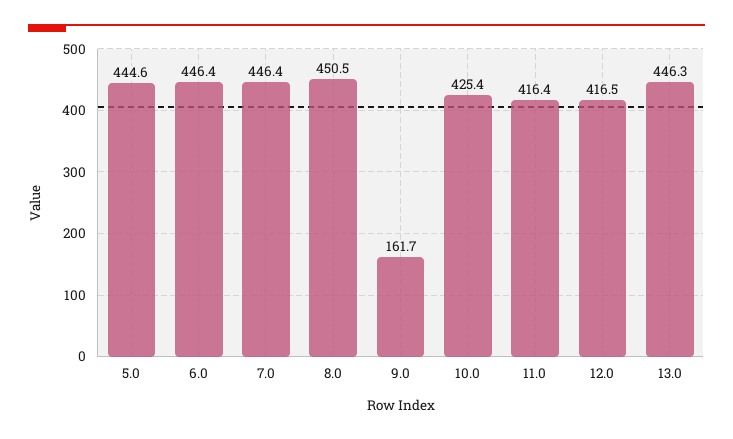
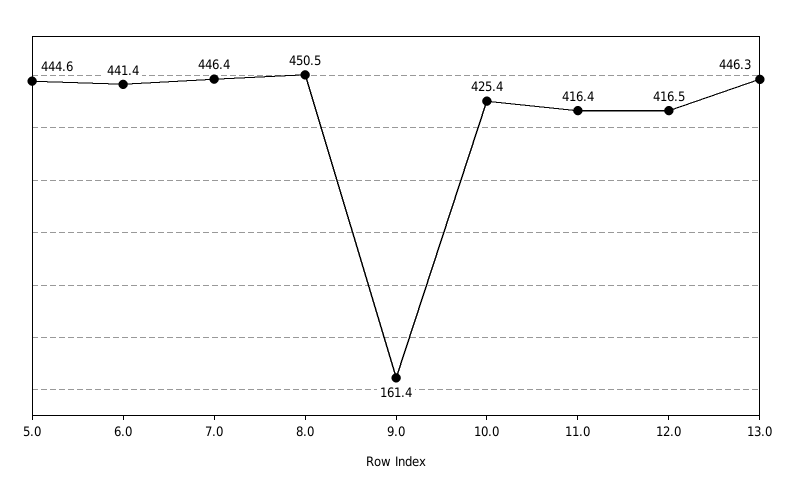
  {
    "5.0": 444.6,
-   "6.0": 446.4,
+   "6.0": 441.4,
    "7.0": 446.4,
    "8.0": 450.5,
-   "9.0": 161.7,
+   "9.0": 161.4,
    "10.0": 425.4,
    "11.0": 416.4,
    "12.0": 416.5,
    "13.0": 446.3
  }

